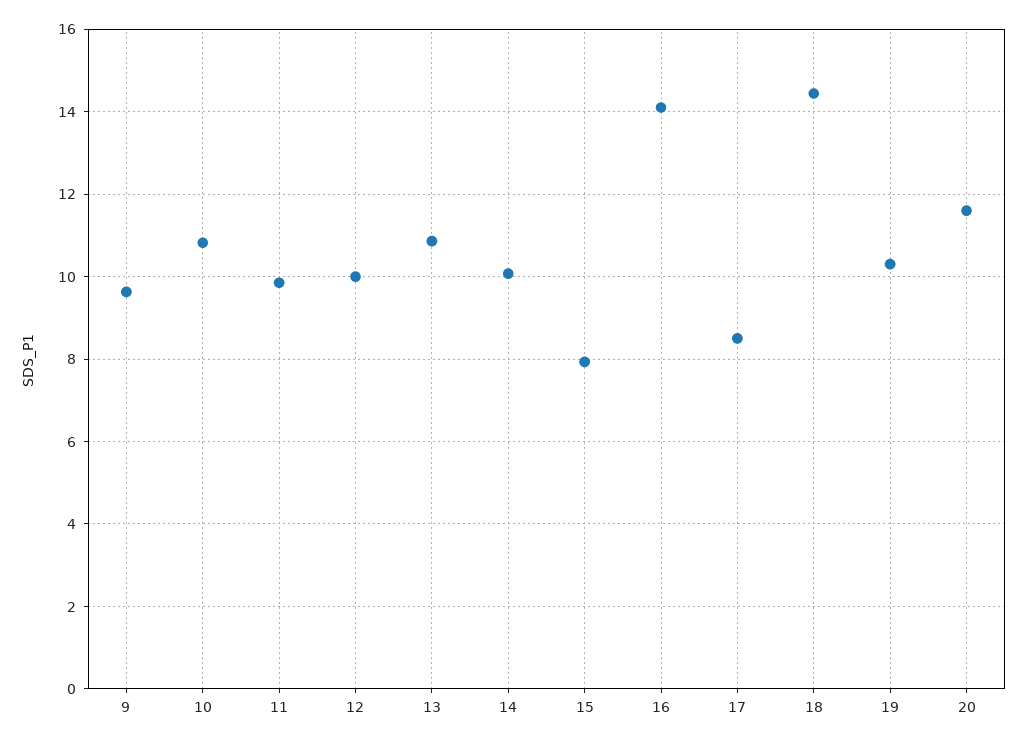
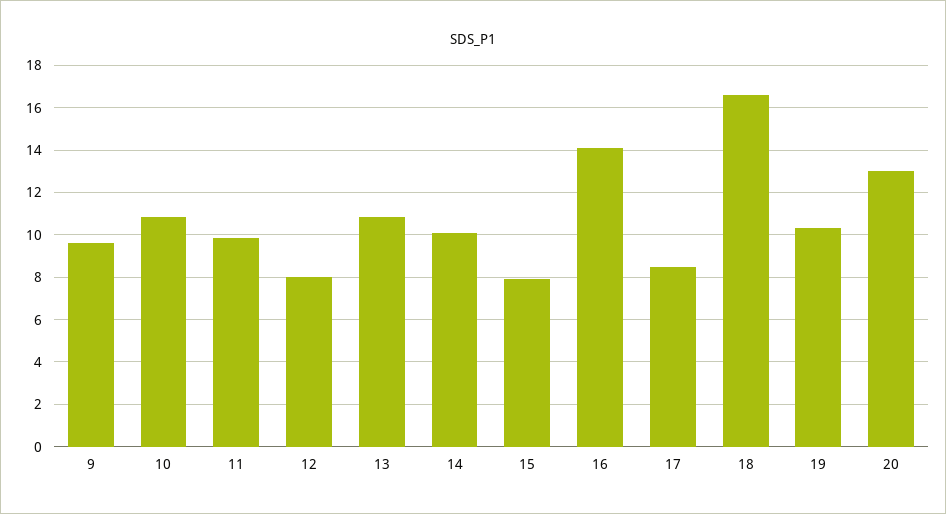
  {
    "9": 9.6,
    "10": 10.8,
    "11": 9.8,
-   "12": 10,
+   "12": 8,
    "13": 10.8,
    "14": 10,
    "15": 8,
    "16": 14.2,
    "17": 8.6,
-   "18": 14.4,
+   "18": 16.5,
    "19": 10.4,
-   "20": 11.6
+   "20": 13
  }

